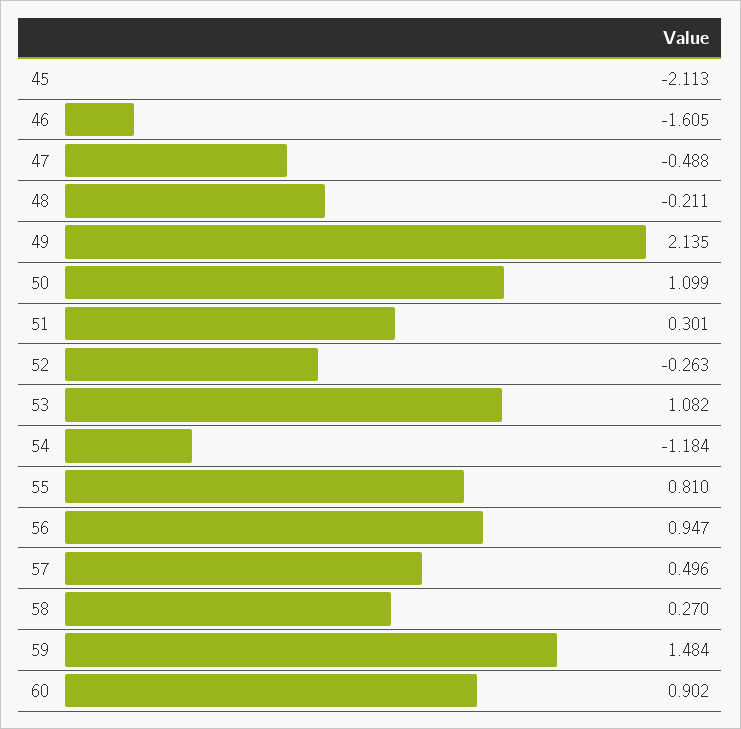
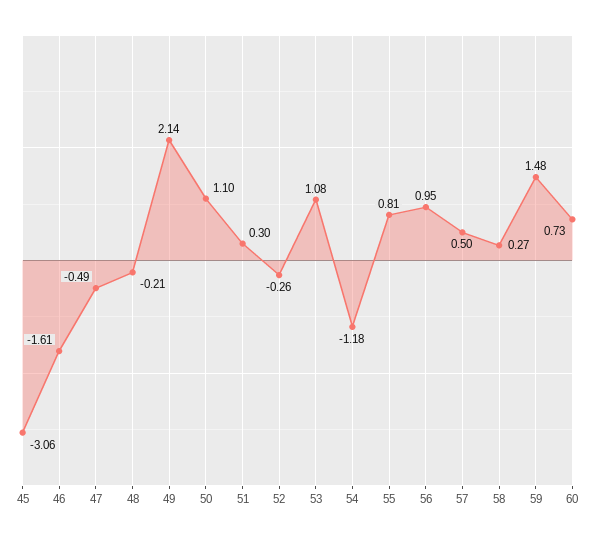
  {
-   "45": -2.113,
+   "45": -3.06,
    "46": -1.605,
    "47": -0.488,
    "48": -0.211,
    "49": 2.135,
    "50": 1.099,
    "51": 0.301,
    "52": -0.263,
    "53": 1.082,
    "54": -1.184,
    "55": 0.81,
    "56": 0.947,
    "57": 0.496,
    "58": 0.27,
    "59": 1.484,
-   "60": 0.902
+   "60": 0.73
  }

